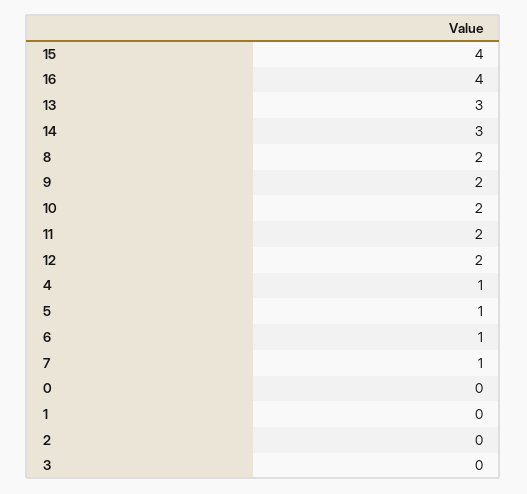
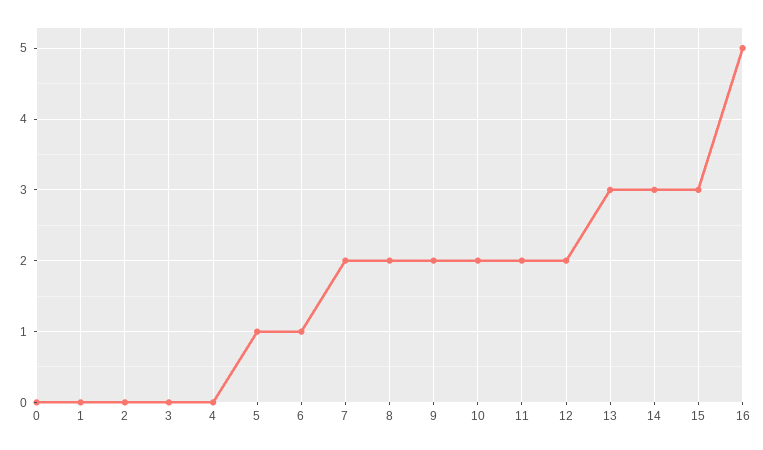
  {
-   "15": 4,
+   "15": 3,
-   "16": 4,
+   "16": 5,
    "13": 3,
    "14": 3,
    "8": 2,
    "9": 2,
    "10": 2,
    "11": 2,
    "12": 2,
-   "4": 1,
+   "4": 0,
    "5": 1,
    "6": 1,
-   "7": 1,
+   "7": 2,
    "0": 0,
    "1": 0,
    "2": 0,
    "3": 0
  }

